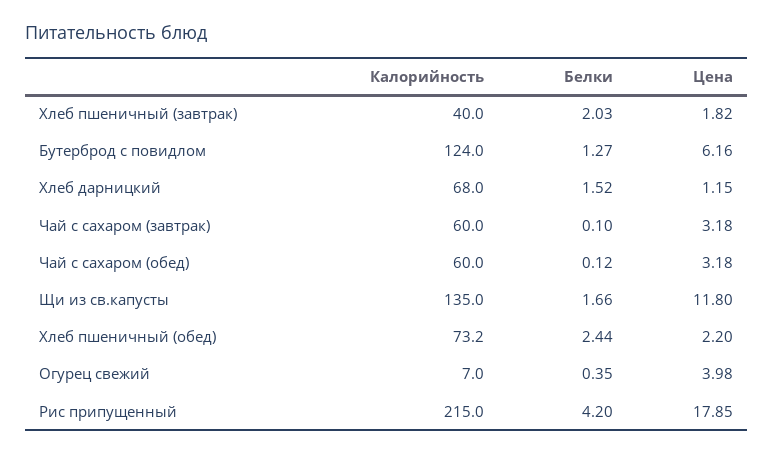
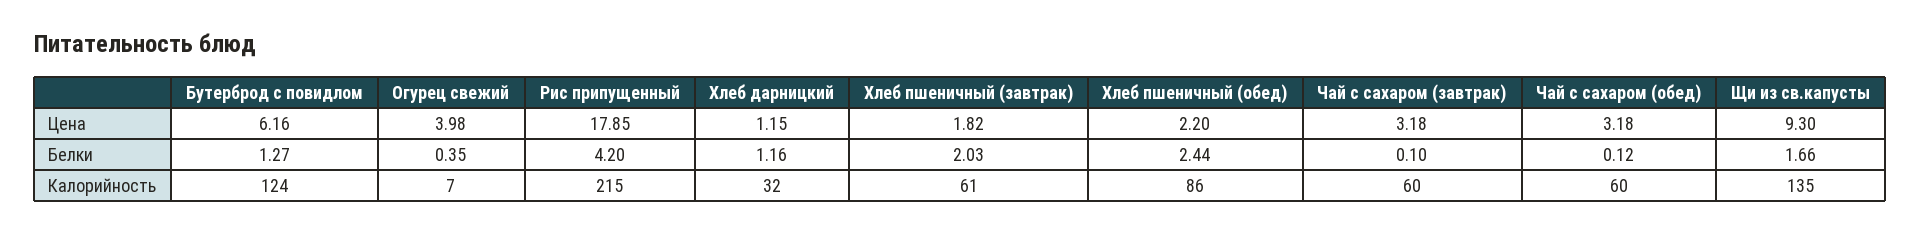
  {
    "Калорийность": {
-     "Хлеб пшеничный (завтрак)": 40,
+     "Хлеб пшеничный (завтрак)": 61,
      "Бутерброд с повидлом": 124,
-     "Хлеб дарницкий": 68,
+     "Хлеб дарницкий": 32,
      "Чай с сахаром (завтрак)": 60,
      "Чай с сахаром (обед)": 60,
      "Щи из св.капусты": 135,
-     "Хлеб пшеничный (обед)": 73.2,
+     "Хлеб пшеничный (обед)": 86,
      "Огурец свежий": 7,
      "Рис припущенный": 215
    },
    "Белки": {
      "Хлеб пшеничный (завтрак)": 2.03,
      "Бутерброд с повидлом": 1.27,
-     "Хлеб дарницкий": 1.52,
+     "Хлеб дарницкий": 1.16,
      "Чай с сахаром (завтрак)": 0.1,
      "Чай с сахаром (обед)": 0.12,
      "Щи из св.капусты": 1.66,
      "Хлеб пшеничный (обед)": 2.44,
      "Огурец свежий": 0.35,
      "Рис припущенный": 4.2
    },
    "Цена": {
      "Хлеб пшеничный (завтрак)": 1.82,
      "Бутерброд с повидлом": 6.16,
      "Хлеб дарницкий": 1.15,
      "Чай с сахаром (завтрак)": 3.18,
      "Чай с сахаром (обед)": 3.18,
-     "Щи из св.капусты": 11.8,
+     "Щи из св.капусты": 9.3,
      "Хлеб пшеничный (обед)": 2.2,
      "Огурец свежий": 3.98,
      "Рис припущенный": 17.85
    }
  }

